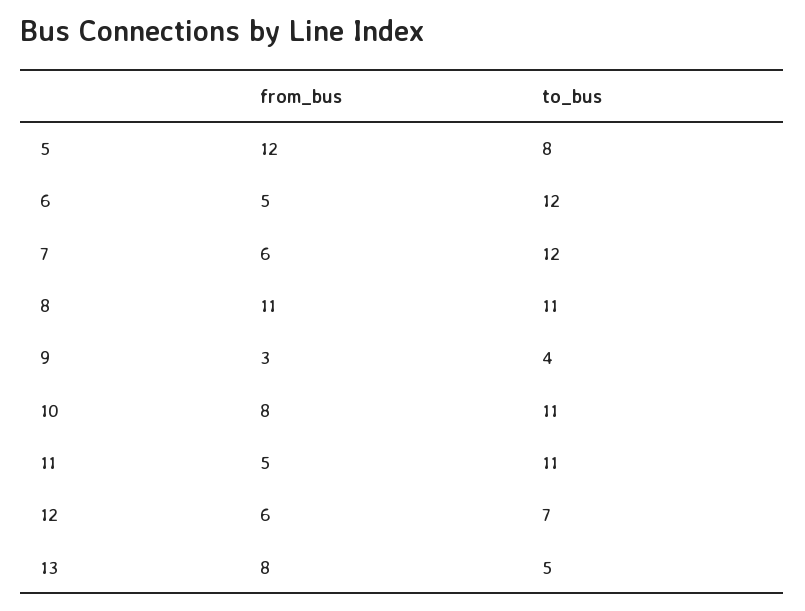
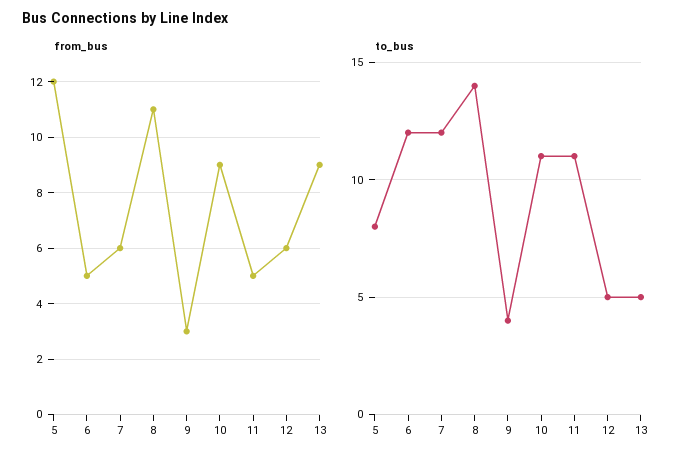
  {
    "from_bus": {
      "5": 12,
      "6": 5,
      "7": 6,
      "8": 11,
      "9": 3,
-     "10": 8,
+     "10": 9,
      "11": 5,
      "12": 6,
-     "13": 8
+     "13": 9
    },
    "to_bus": {
      "5": 8,
      "6": 12,
      "7": 12,
-     "8": 11,
+     "8": 14,
      "9": 4,
      "10": 11,
      "11": 11,
-     "12": 7,
+     "12": 5,
      "13": 5
    }
  }

